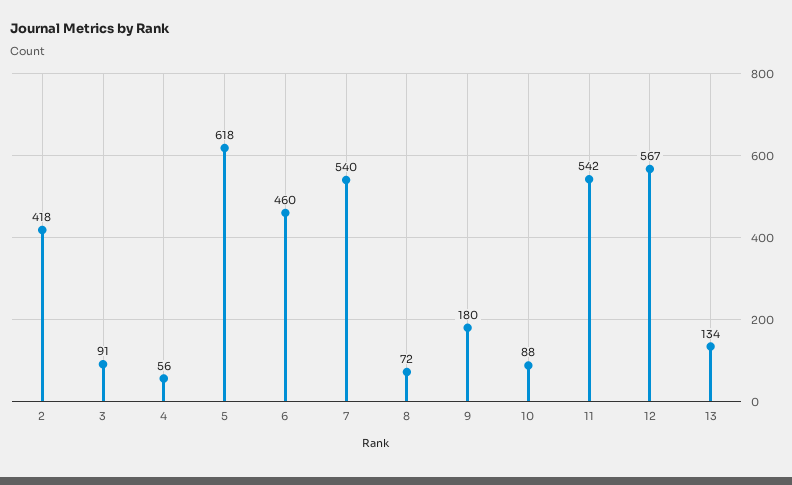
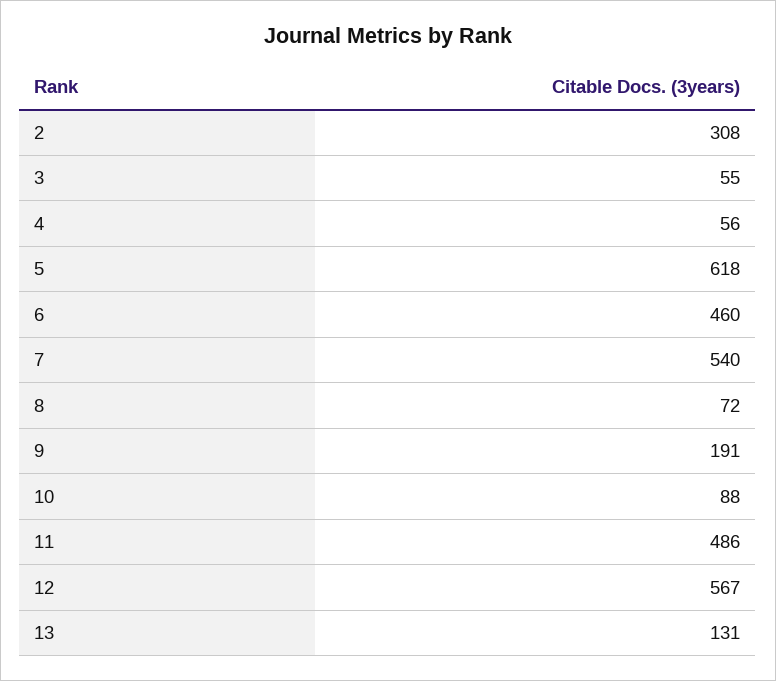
  {
-   "2": 418,
+   "2": 308,
-   "3": 91,
+   "3": 55,
    "4": 56,
    "5": 618,
    "6": 460,
    "7": 540,
    "8": 72,
-   "9": 180,
+   "9": 191,
    "10": 88,
-   "11": 542,
+   "11": 486,
    "12": 567,
-   "13": 134
+   "13": 131
  }

